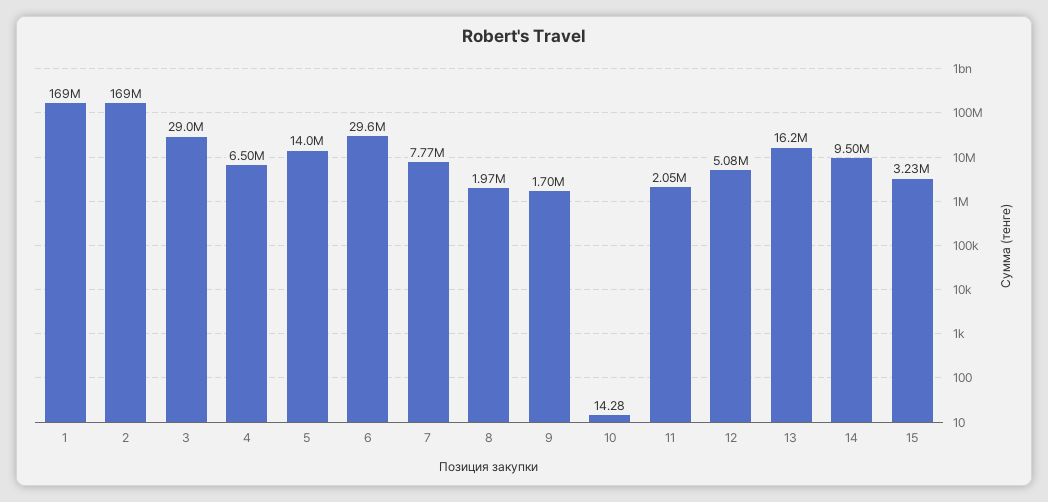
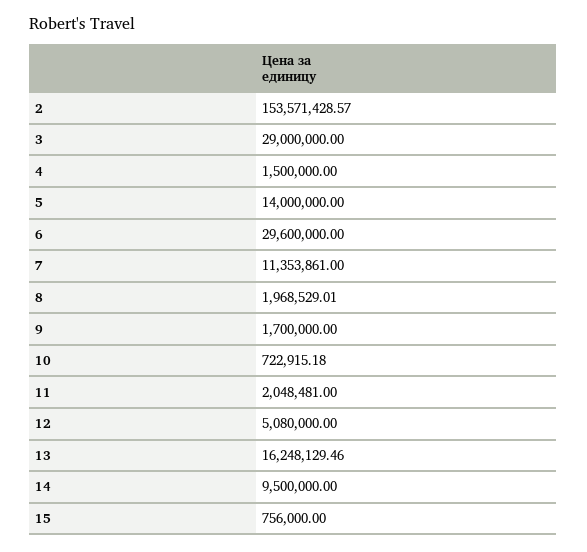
  {
-   "1": 169000000,
-   "2": 169000000,
+   "2": 153571428.57,
    "3": 29000000,
-   "4": 6500000,
+   "4": 1500000,
    "5": 14000000,
    "6": 29600000,
-   "7": 7770000,
+   "7": 11353861,
    "8": 1968529.01,
    "9": 1700000,
-   "10": 14.28,
+   "10": 722915.18,
    "11": 2048481,
    "12": 5080000,
    "13": 16248129.46,
    "14": 9500000,
-   "15": 3230000
+   "15": 756000
  }

